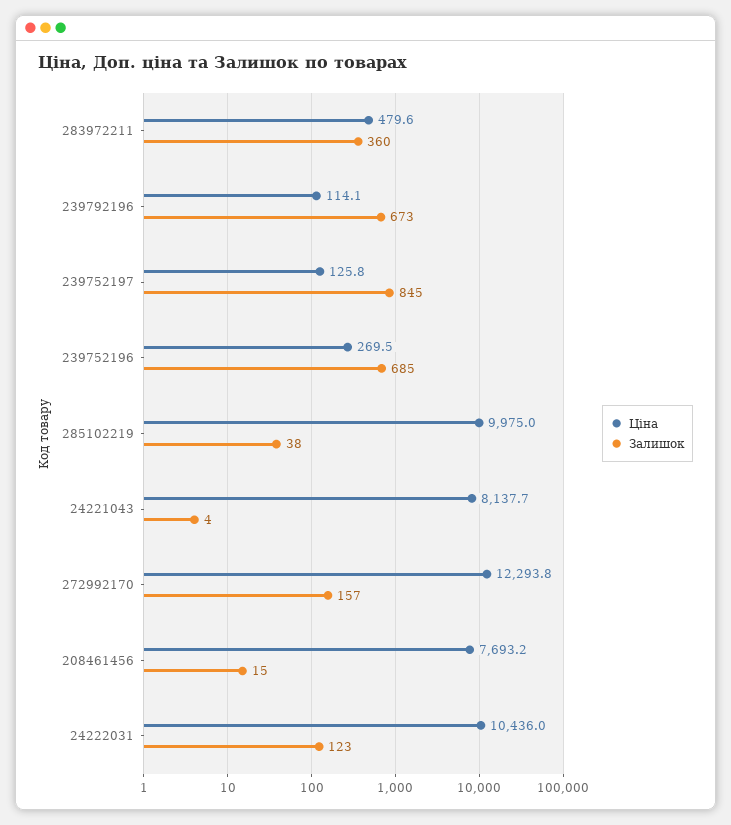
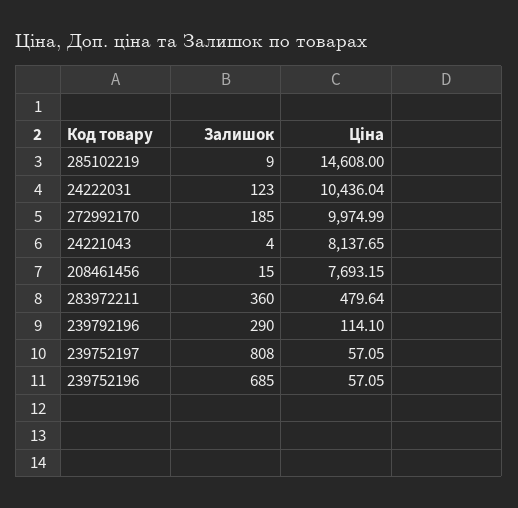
  {
    "Ціна": {
      "283972211": 479.64,
      "239792196": 114.1,
-     "239752197": 125.8,
+     "239752197": 57.05,
-     "239752196": 269.5,
+     "239752196": 57.05,
-     "285102219": 9975,
+     "285102219": 14608,
      "24221043": 8137.65,
-     "272992170": 12293.8,
+     "272992170": 9974.99,
      "208461456": 7693.15,
      "24222031": 10436.04
    },
    "Залишок": {
      "283972211": 360,
-     "239792196": 673,
+     "239792196": 290,
-     "239752197": 845,
+     "239752197": 808,
      "239752196": 685,
-     "285102219": 38,
+     "285102219": 9,
      "24221043": 4,
-     "272992170": 157,
+     "272992170": 185,
      "208461456": 15,
      "24222031": 123
    }
  }

